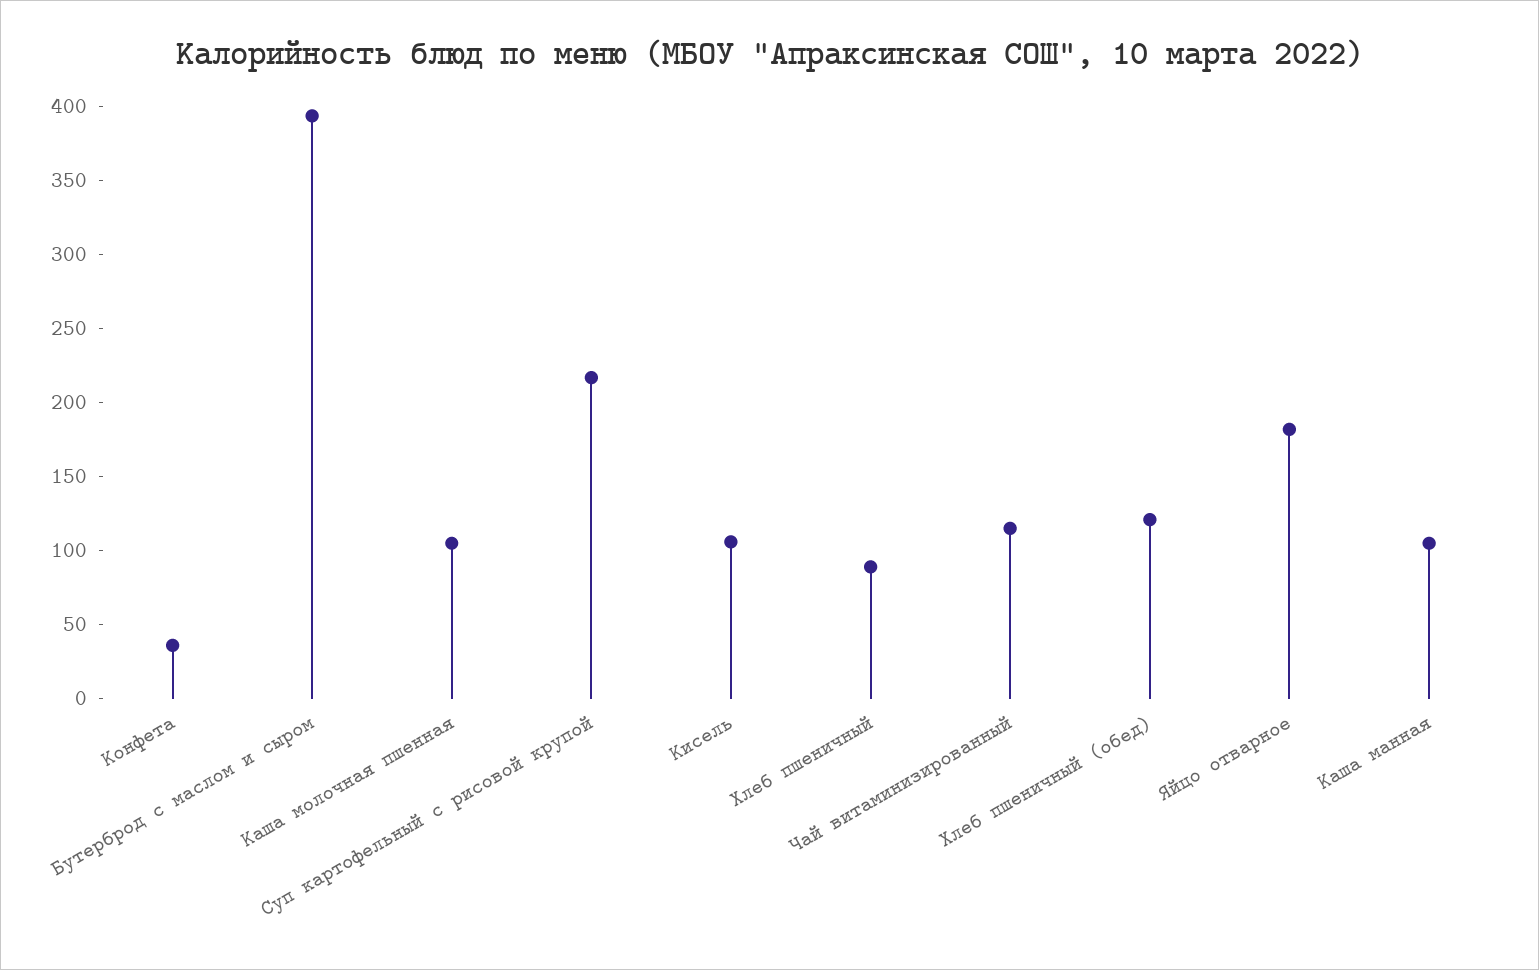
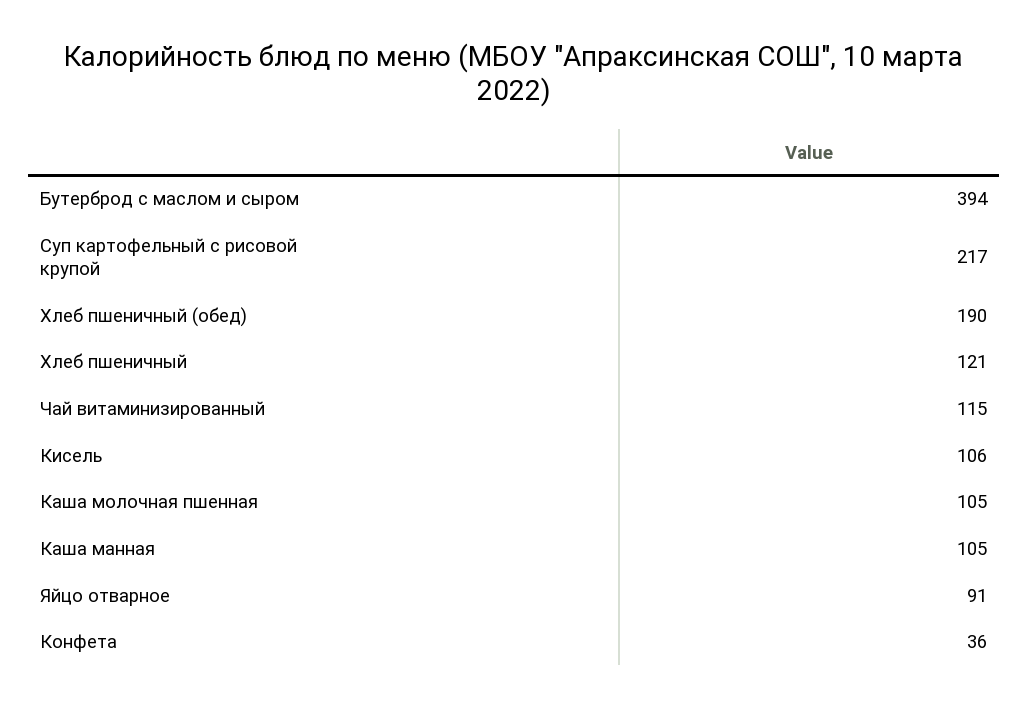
  {
    "Конфета": 36,
    "Бутерброд с маслом и сыром": 394,
    "Каша молочная пшенная": 105,
    "Суп картофельный с рисовой крупой": 217,
    "Кисель": 106,
-   "Хлеб пшеничный": 90,
+   "Хлеб пшеничный": 121,
    "Чай витаминизированный": 115,
-   "Хлеб пшеничный (обед)": 120,
+   "Хлеб пшеничный (обед)": 190,
-   "Яйцо отварное": 180,
+   "Яйцо отварное": 91,
    "Каша манная": 105
  }

